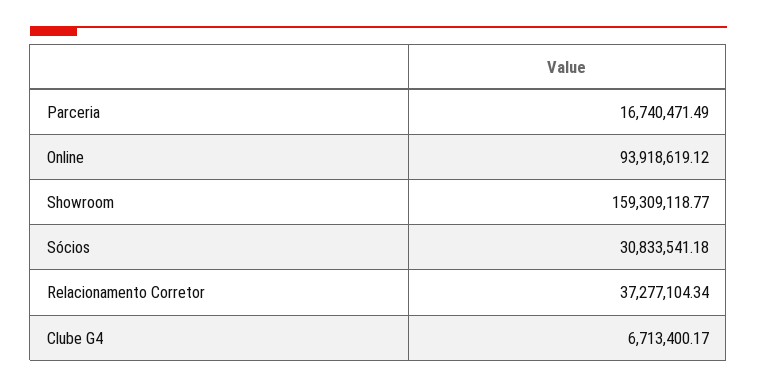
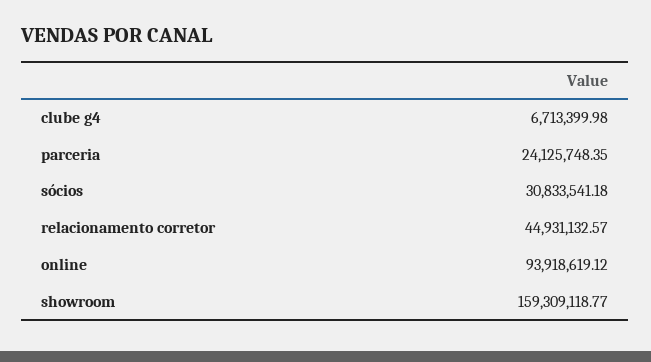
  {
-   "Parceria": 16740471.49,
+   "Parceria": 24125748.35,
    "Online": 93918619.12,
    "Showroom": 159309118.77,
    "Sócios": 30833541.18,
-   "Relacionamento Corretor": 37277104.34,
+   "Relacionamento Corretor": 44931132.57,
-   "Clube G4": 6713400.17
+   "Clube G4": 6713399.98
  }

